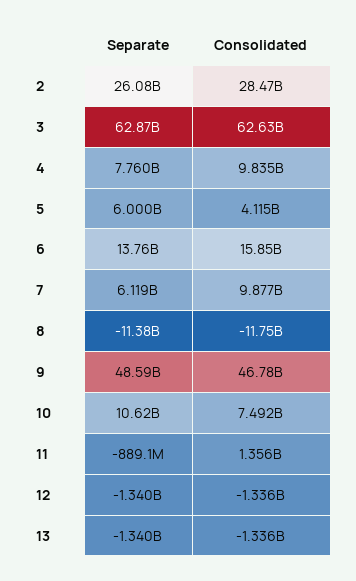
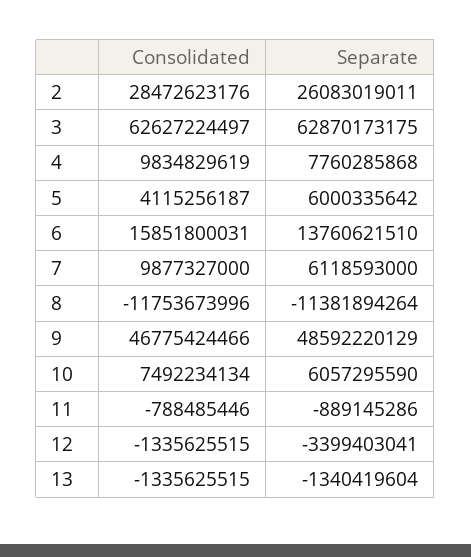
  {
    "Separate": {
      "2": 26083019011,
      "3": 62870173175,
      "4": 7760285868,
      "5": 6000335642,
      "6": 13760621510,
      "7": 6118593000,
      "8": -11381894264,
      "9": 48592220129,
-     "10": 10620000000,
+     "10": 6057295590,
      "11": -889145286,
-     "12": -1340000000,
+     "12": -3399403041,
      "13": -1340419604
    },
    "Consolidated": {
      "2": 28472623176,
      "3": 62627224497,
      "4": 9834829619,
      "5": 4115256187,
      "6": 15851800031,
      "7": 9877327000,
      "8": -11753673996,
      "9": 46775424466,
      "10": 7492234134,
-     "11": 1356000000,
+     "11": -788485446,
      "12": -1335625515,
      "13": -1335625515
    }
  }

